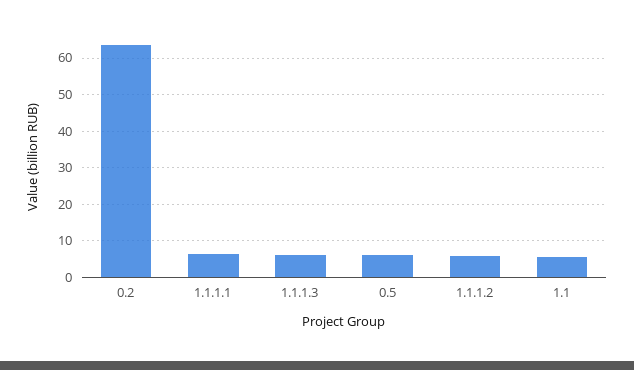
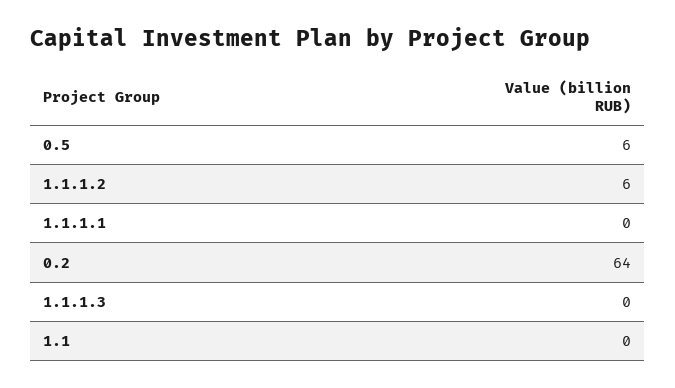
  {
    "0.2": 64,
-   "1.1.1.1": 6,
+   "1.1.1.1": 0,
-   "1.1.1.3": 6,
+   "1.1.1.3": 0,
    "0.5": 6,
    "1.1.1.2": 6,
-   "1.1": 6
+   "1.1": 0
  }

